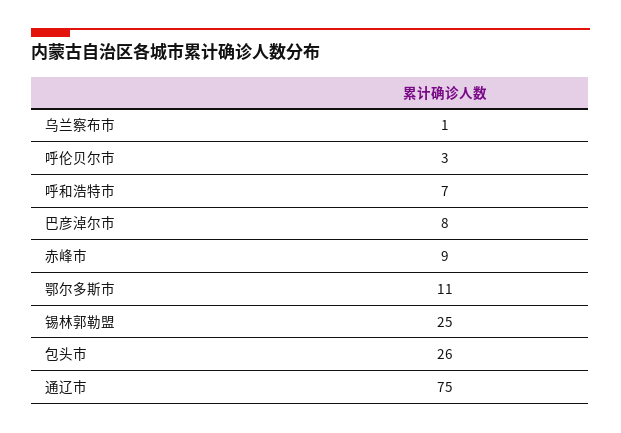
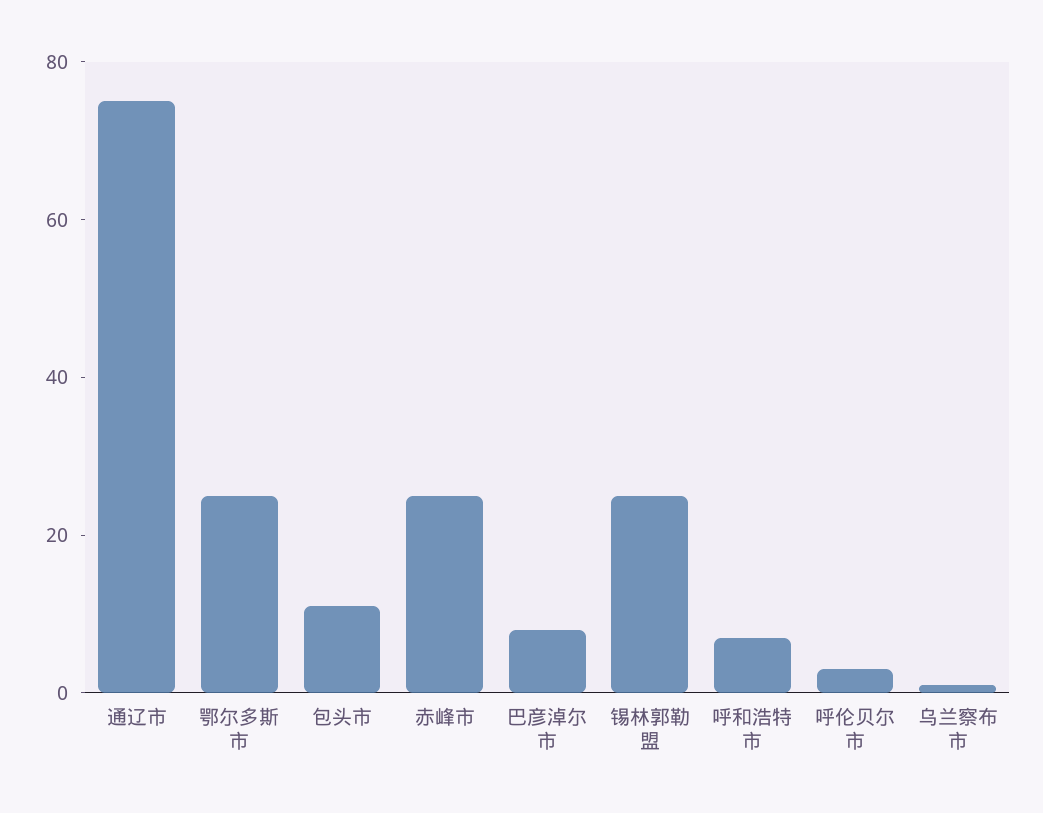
  {
    "乌兰察布市": 1,
    "呼伦贝尔市": 3,
    "呼和浩特市": 7,
    "巴彦淖尔市": 8,
-   "赤峰市": 9,
+   "赤峰市": 25,
-   "鄂尔多斯市": 11,
+   "鄂尔多斯市": 25,
    "锡林郭勒盟": 25,
-   "包头市": 26,
+   "包头市": 10,
    "通辽市": 75
  }

